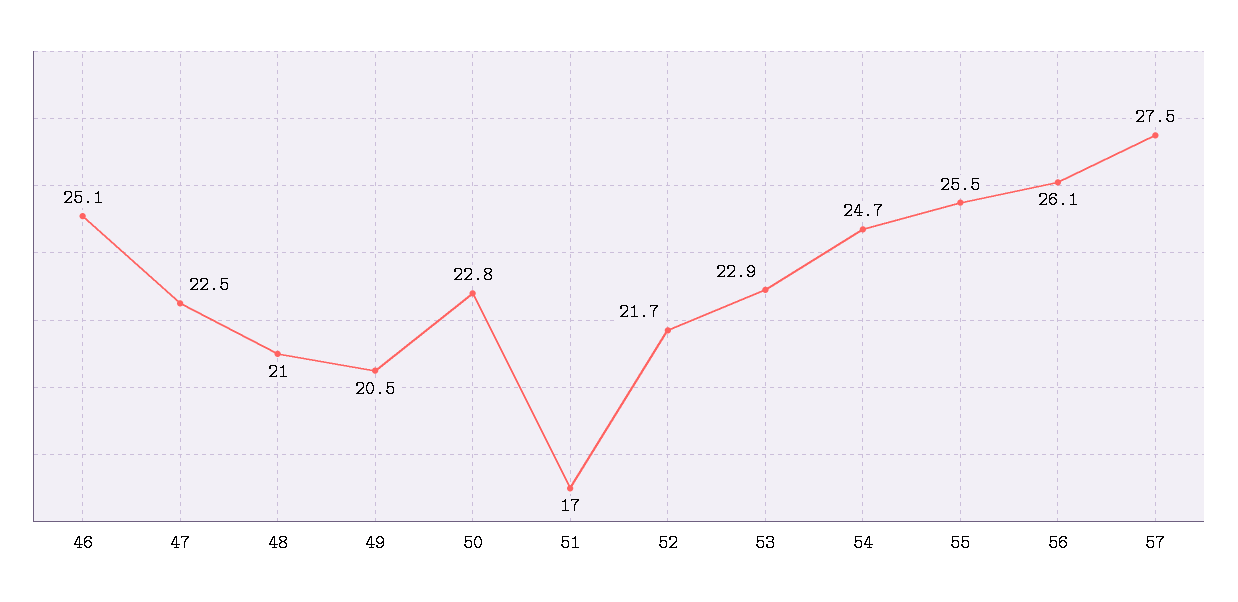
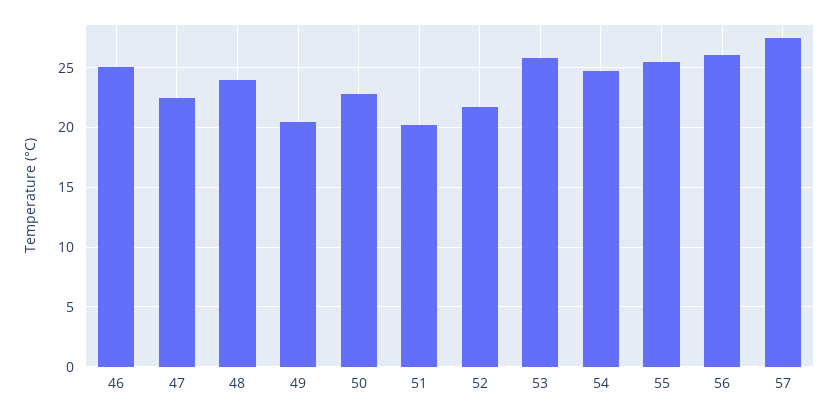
  {
    "46": 25.1,
    "47": 22.5,
-   "48": 21,
+   "48": 24,
    "49": 20.5,
    "50": 22.8,
-   "51": 17,
+   "51": 20,
    "52": 21.7,
-   "53": 22.9,
+   "53": 26,
    "54": 24.7,
    "55": 25.5,
    "56": 26.1,
    "57": 27.5
  }

